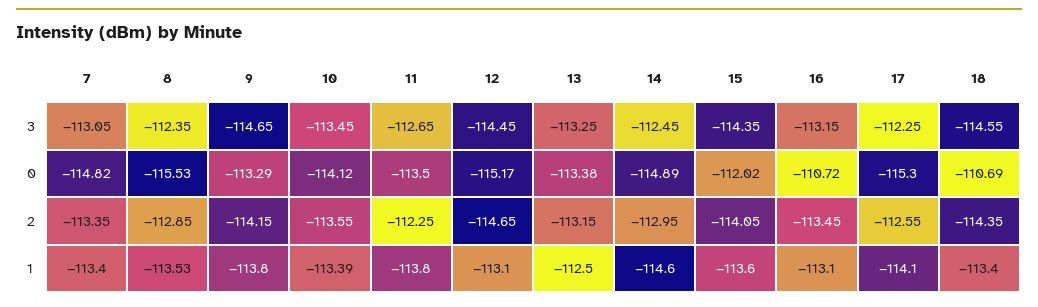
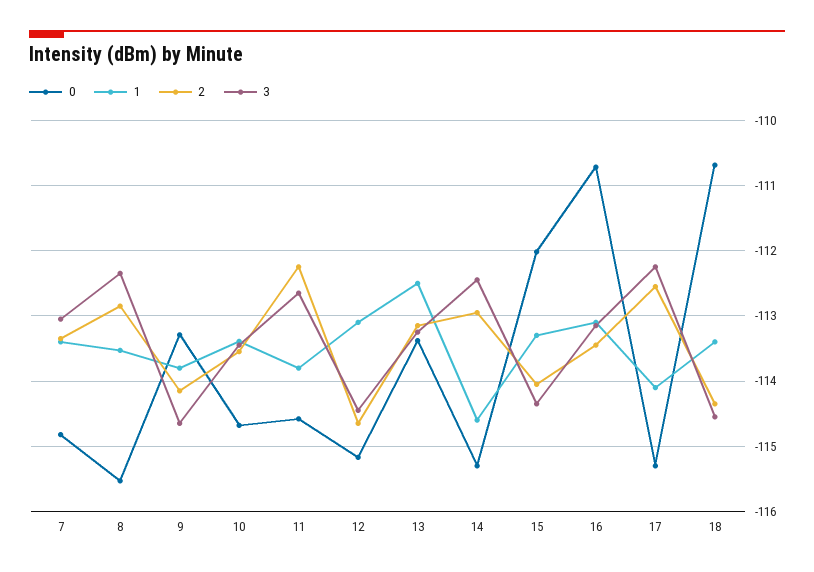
  {
    "3": {
      "7": -113.05,
      "8": -112.35,
      "9": -114.65,
      "10": -113.45,
      "11": -112.65,
      "12": -114.45,
      "13": -113.25,
      "14": -112.45,
      "15": -114.35,
      "16": -113.15,
      "17": -112.25,
      "18": -114.55
    },
    "0": {
      "7": -114.82,
      "8": -115.53,
      "9": -113.29,
-     "10": -114.12,
+     "10": -114.7,
-     "11": -113.5,
+     "11": -114.6,
      "12": -115.17,
      "13": -113.38,
-     "14": -114.89,
+     "14": -115.3,
      "15": -112.02,
      "16": -110.72,
      "17": -115.3,
      "18": -110.69
    },
    "2": {
      "7": -113.35,
      "8": -112.85,
      "9": -114.15,
      "10": -113.55,
      "11": -112.25,
      "12": -114.65,
      "13": -113.15,
      "14": -112.95,
      "15": -114.05,
      "16": -113.45,
      "17": -112.55,
      "18": -114.35
    },
    "1": {
      "7": -113.4,
      "8": -113.53,
      "9": -113.8,
      "10": -113.39,
      "11": -113.8,
      "12": -113.1,
      "13": -112.5,
      "14": -114.6,
-     "15": -113.6,
+     "15": -113.3,
      "16": -113.1,
      "17": -114.1,
      "18": -113.4
    }
  }

